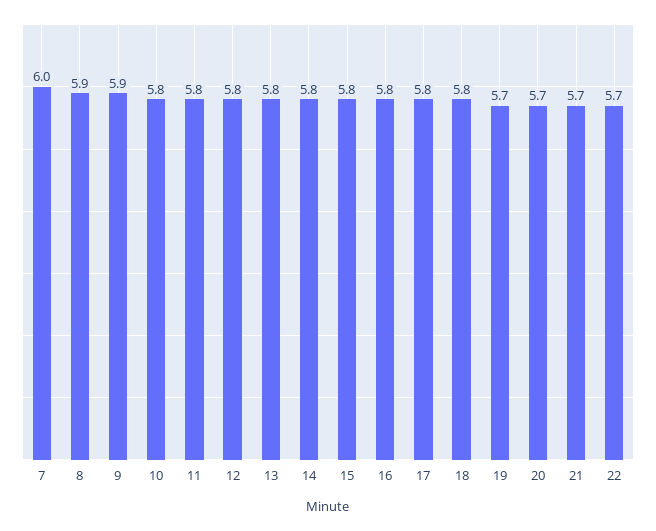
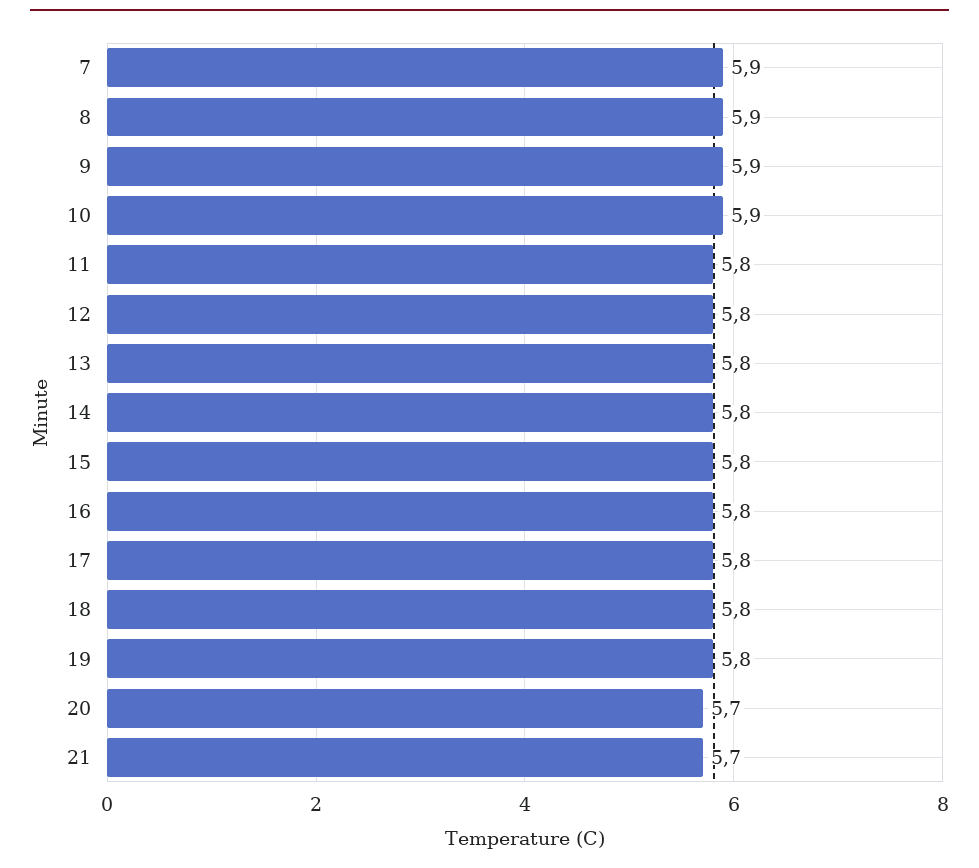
  {
-   "7": 6,
+   "7": 5.9,
    "8": 5.9,
    "9": 5.9,
-   "10": 5.8,
+   "10": 5.9,
    "11": 5.8,
    "12": 5.8,
    "13": 5.8,
    "14": 5.8,
    "15": 5.8,
    "16": 5.8,
    "17": 5.8,
    "18": 5.8,
-   "19": 5.7,
+   "19": 5.8,
    "20": 5.7,
-   "21": 5.7,
+   "21": 5.7
-   "22": 5.7
  }

